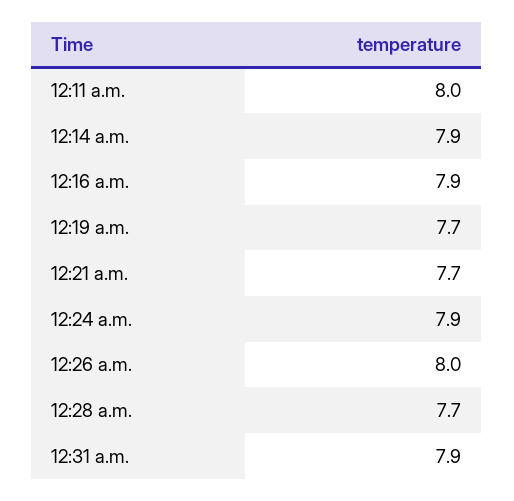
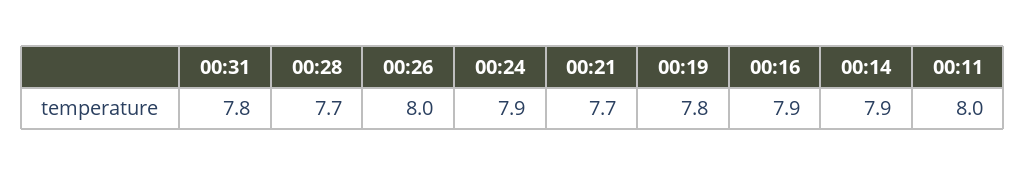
  {
    "12:11 a.m.": 8,
    "12:14 a.m.": 7.9,
    "12:16 a.m.": 7.9,
-   "12:19 a.m.": 7.7,
+   "12:19 a.m.": 7.8,
    "12:21 a.m.": 7.7,
    "12:24 a.m.": 7.9,
    "12:26 a.m.": 8,
    "12:28 a.m.": 7.7,
-   "12:31 a.m.": 7.9
+   "12:31 a.m.": 7.8
  }

